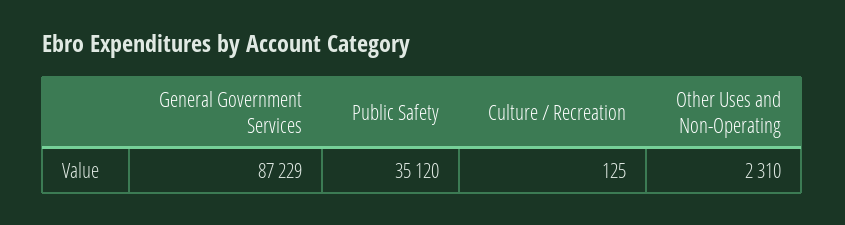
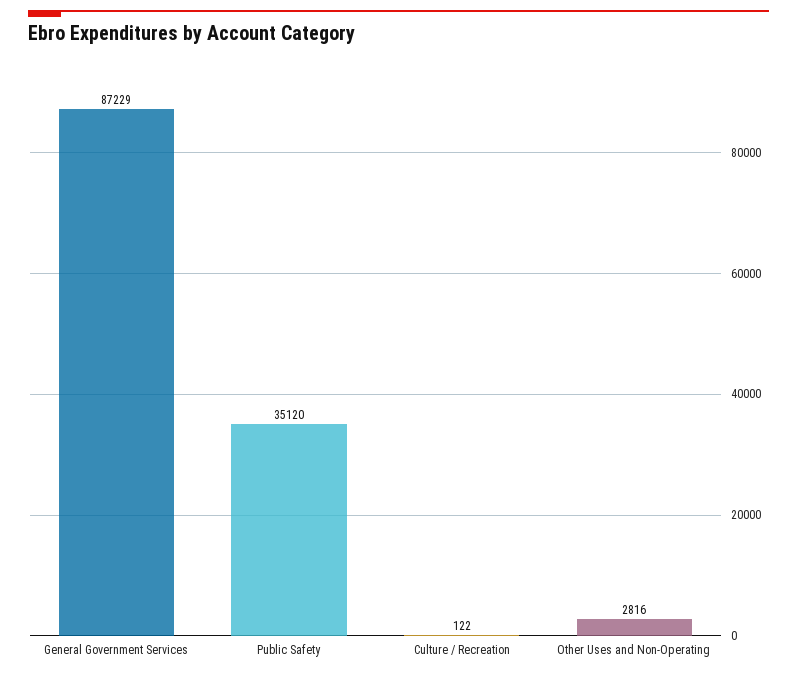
  {
    "General Government Services": 87229,
    "Public Safety": 35120,
-   "Culture / Recreation": 125,
+   "Culture / Recreation": 122,
-   "Other Uses and Non-Operating": 2310
+   "Other Uses and Non-Operating": 2816
  }

